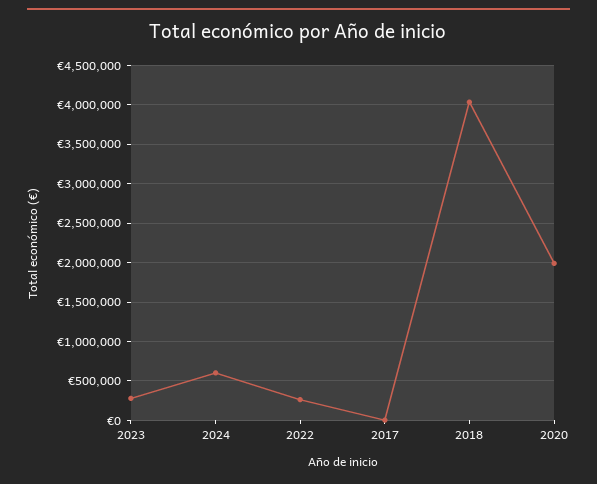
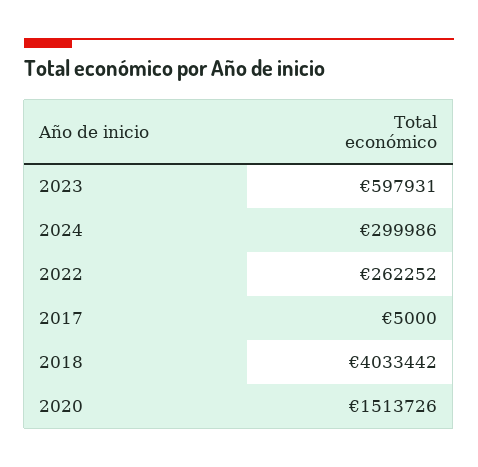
  {
-   "2023": 300000,
+   "2023": 597931,
-   "2024": 600000,
+   "2024": 299986,
    "2022": 262252,
    "2017": 5000,
    "2018": 4033442,
-   "2020": 2000000
+   "2020": 1513726
  }

